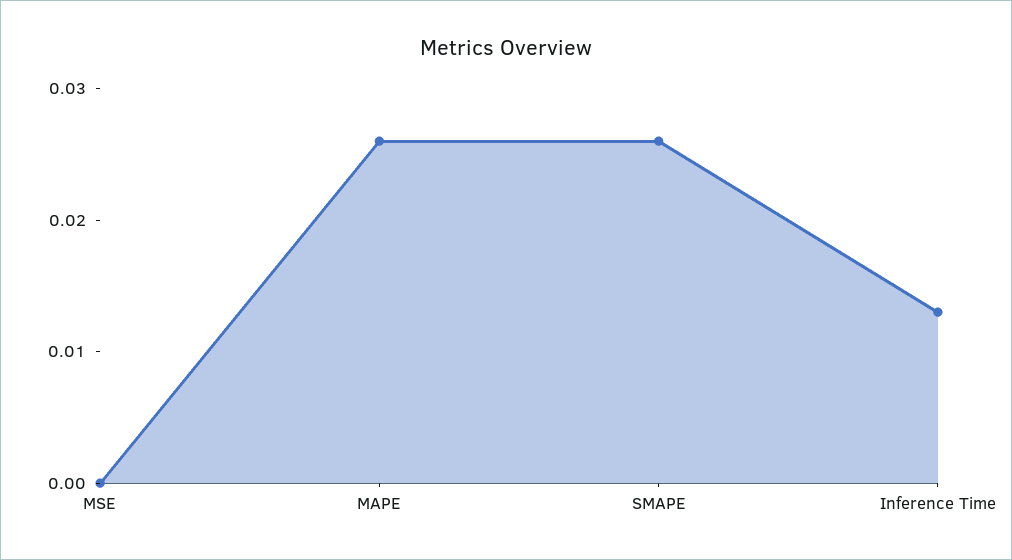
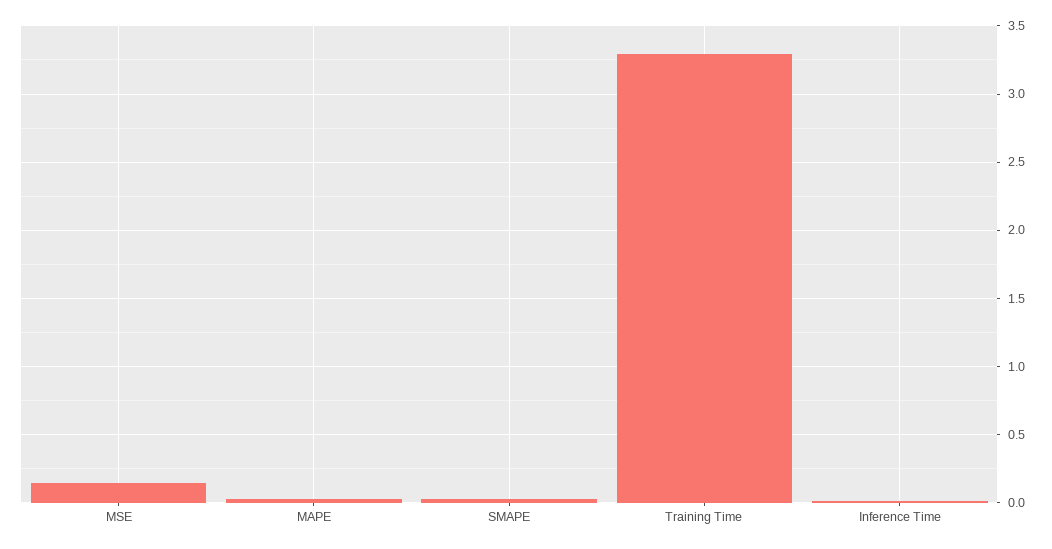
  {
-   "MSE": 0,
+   "MSE": 0.15,
    "MAPE": 0.026,
    "SMAPE": 0.026,
-   "Inference Time": 0.013
+   "Inference Time": 0.013,
+   "Training Time": 3.3
  }

